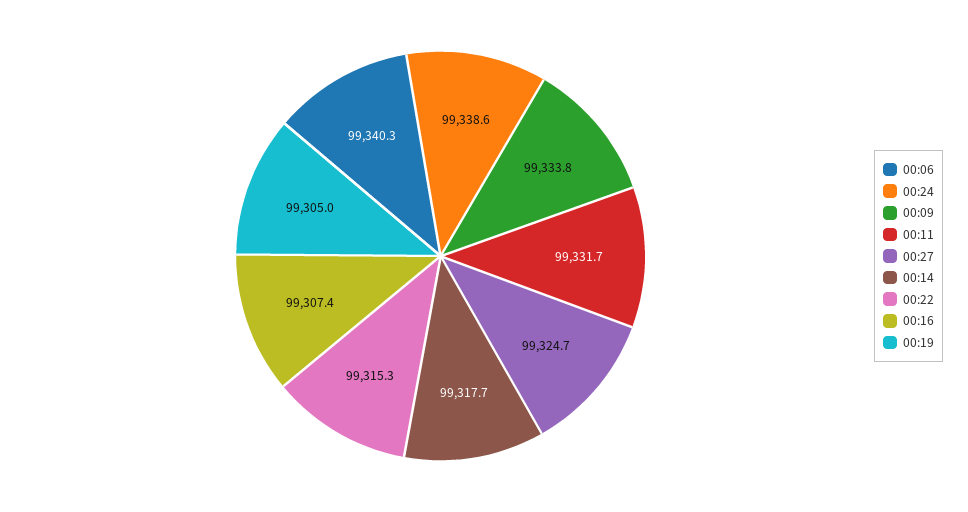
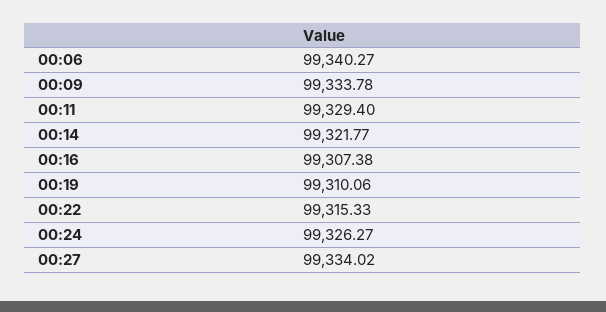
  {
    "00:06": 99340.27,
-   "00:24": 99338.6,
+   "00:24": 99326.27,
    "00:09": 99333.78,
-   "00:11": 99331.7,
+   "00:11": 99329.4,
-   "00:27": 99324.7,
+   "00:27": 99334.02,
-   "00:14": 99317.7,
+   "00:14": 99321.77,
    "00:22": 99315.33,
    "00:16": 99307.38,
-   "00:19": 99305
+   "00:19": 99310.06
  }

